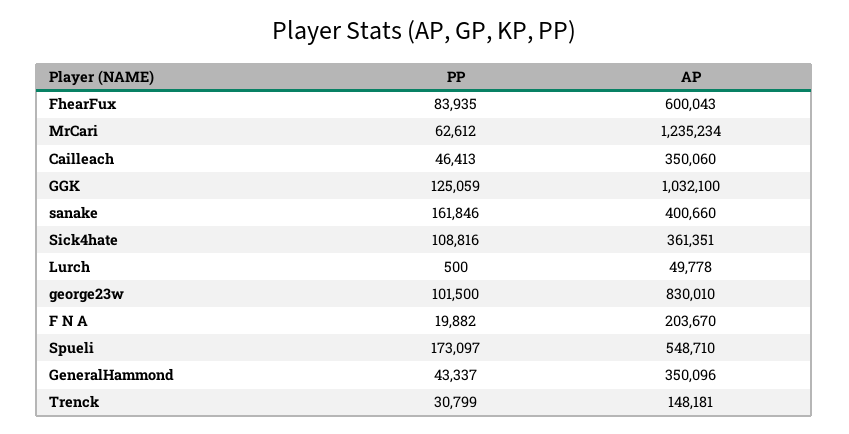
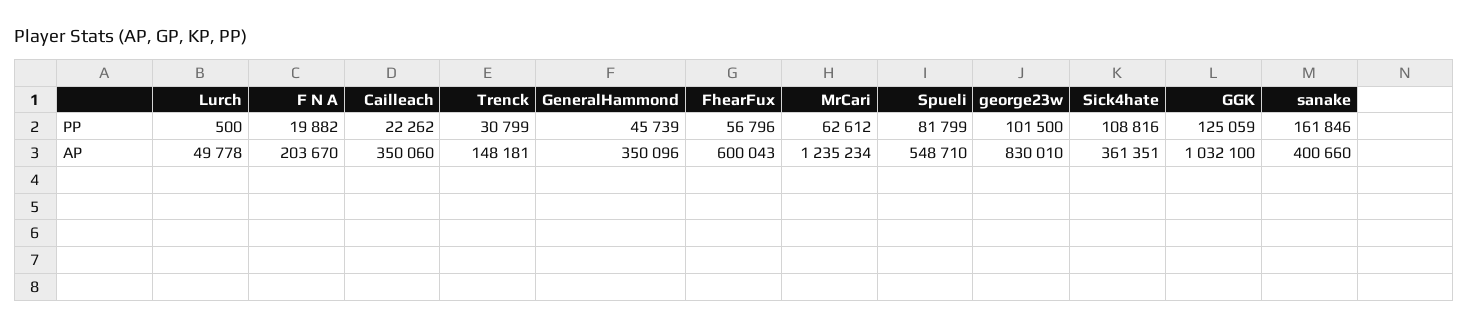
  {
    "PP": {
-     "FhearFux": 83935,
+     "FhearFux": 56796,
      "MrCari": 62612,
-     "Cailleach": 46413,
+     "Cailleach": 22262,
      "GGK": 125059,
      "sanake": 161846,
      "Sick4hate": 108816,
      "Lurch": 500,
      "george23w": 101500,
      "F N A": 19882,
-     "Spueli": 173097,
+     "Spueli": 81799,
-     "GeneralHammond": 43337,
+     "GeneralHammond": 45739,
      "Trenck": 30799
    },
    "AP": {
      "FhearFux": 600043,
      "MrCari": 1235234,
      "Cailleach": 350060,
      "GGK": 1032100,
      "sanake": 400660,
      "Sick4hate": 361351,
      "Lurch": 49778,
      "george23w": 830010,
      "F N A": 203670,
      "Spueli": 548710,
      "GeneralHammond": 350096,
      "Trenck": 148181
    }
  }

